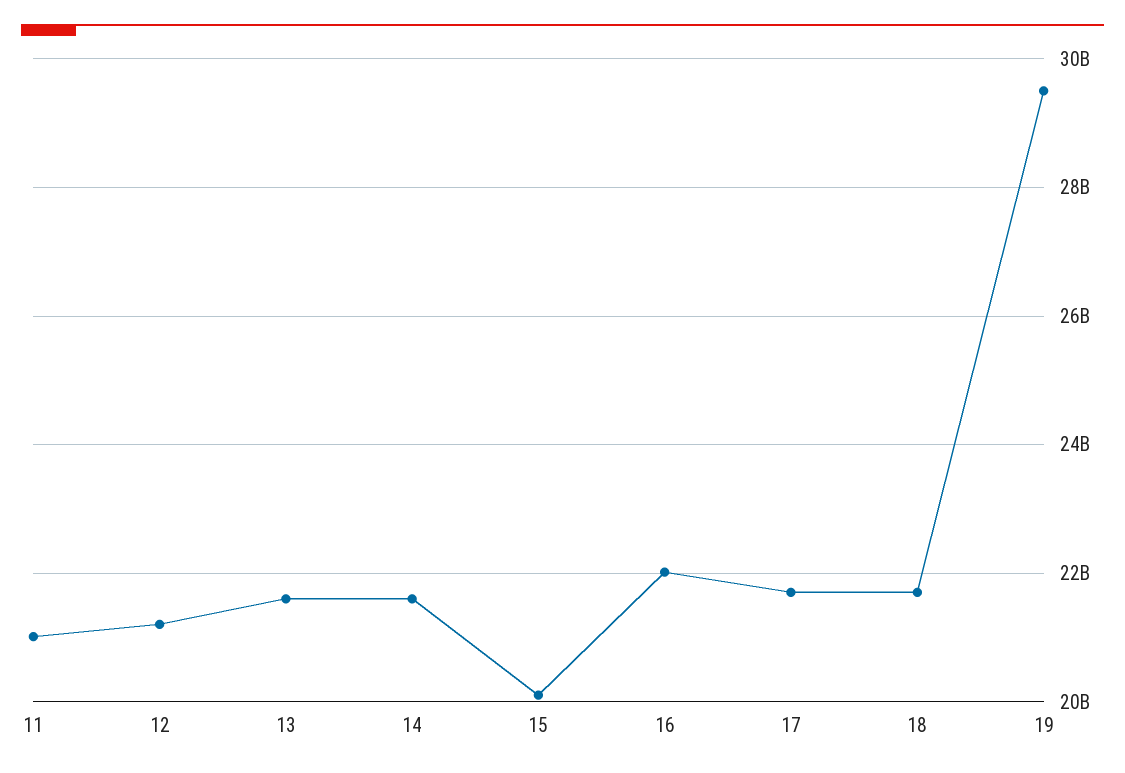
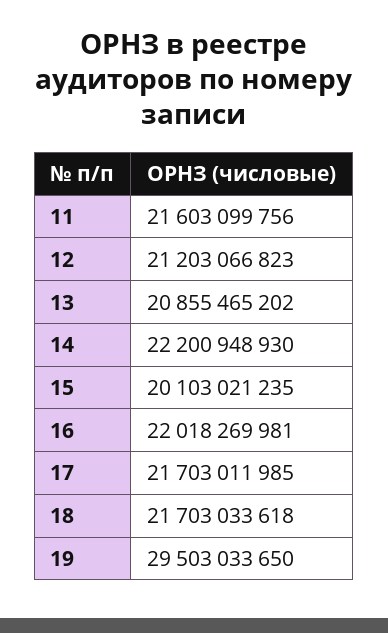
  {
-   "11": 21000000000,
+   "11": 21603099756,
    "12": 21203066823,
-   "13": 21600000000,
+   "13": 20855465202,
-   "14": 21600000000,
+   "14": 22200948930,
    "15": 20103021235,
    "16": 22018269981,
    "17": 21703011985,
    "18": 21703033618,
    "19": 29503033650
  }

